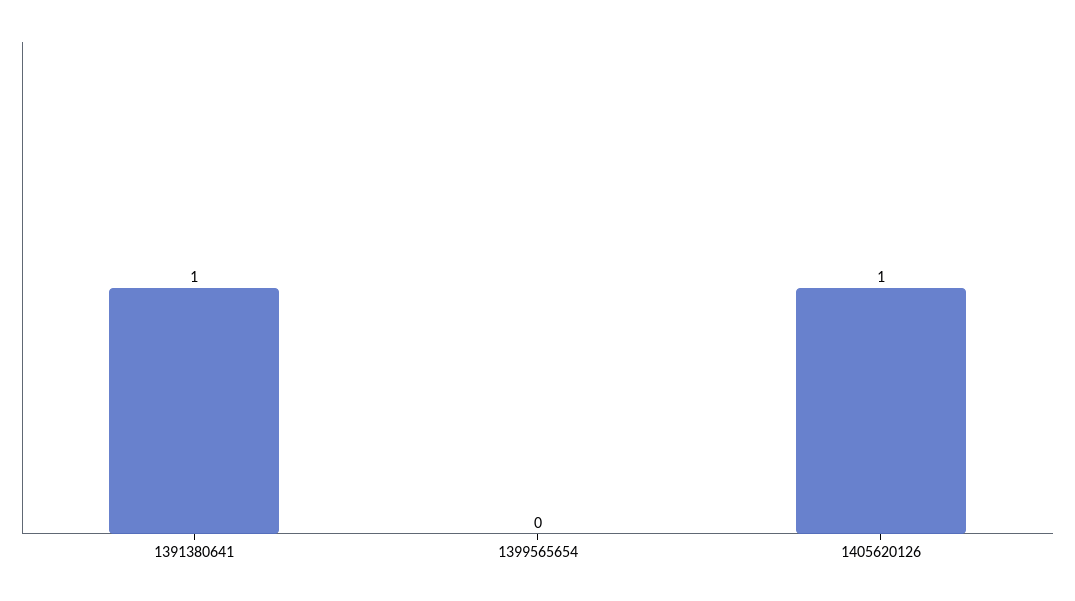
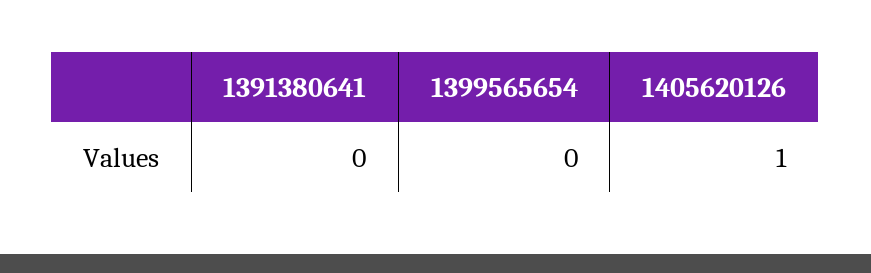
  {
-   "1391380641": 1,
+   "1391380641": 0,
    "1399565654": 0,
    "1405620126": 1
  }

